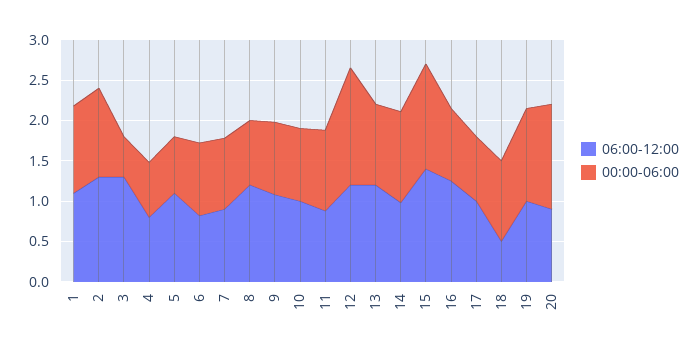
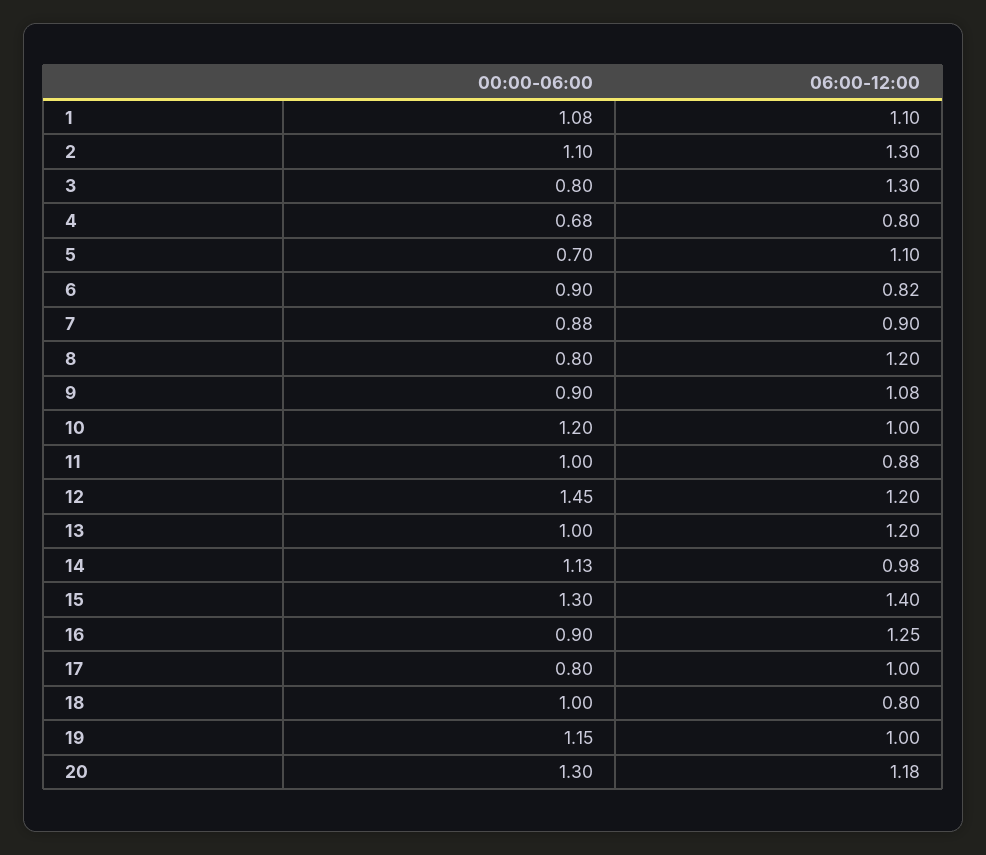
  {
    "06:00-12:00": {
      "1": 1.1,
      "2": 1.3,
      "3": 1.3,
      "4": 0.8,
      "5": 1.1,
      "6": 0.82,
      "7": 0.9,
      "8": 1.2,
      "9": 1.08,
      "10": 1,
      "11": 0.88,
      "12": 1.2,
      "13": 1.2,
      "14": 0.98,
      "15": 1.4,
      "16": 1.25,
      "17": 1,
-     "18": 0.5,
+     "18": 0.8,
      "19": 1,
-     "20": 0.9
+     "20": 1.18
    },
    "00:00-06:00": {
      "1": 1.08,
      "2": 1.1,
-     "3": 0.5,
+     "3": 0.8,
      "4": 0.68,
      "5": 0.7,
      "6": 0.9,
      "7": 0.88,
      "8": 0.8,
      "9": 0.9,
-     "10": 0.9,
+     "10": 1.2,
      "11": 1,
      "12": 1.45,
      "13": 1,
      "14": 1.13,
      "15": 1.3,
      "16": 0.9,
      "17": 0.8,
      "18": 1,
      "19": 1.15,
      "20": 1.3
    }
  }

